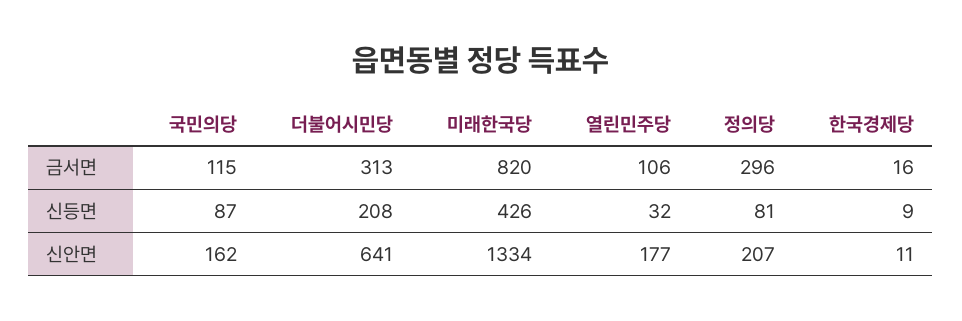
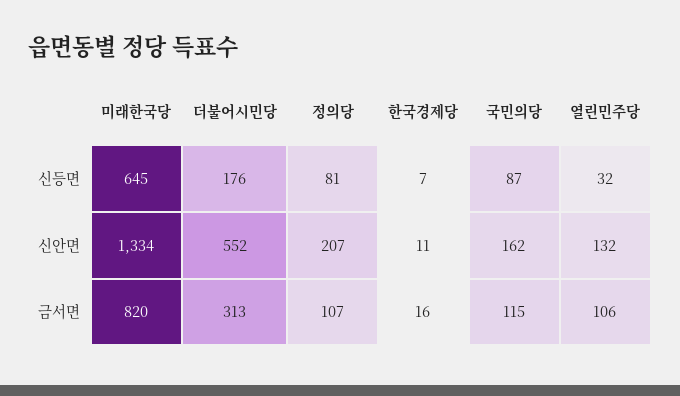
  {
    "국민의당": {
      "금서면": 115,
      "신등면": 87,
      "신안면": 162
    },
    "더불어시민당": {
      "금서면": 313,
-     "신등면": 208,
+     "신등면": 176,
-     "신안면": 641
+     "신안면": 552
    },
    "미래한국당": {
      "금서면": 820,
-     "신등면": 426,
+     "신등면": 645,
      "신안면": 1334
    },
    "열린민주당": {
      "금서면": 106,
      "신등면": 32,
-     "신안면": 177
+     "신안면": 132
    },
    "정의당": {
-     "금서면": 296,
+     "금서면": 107,
      "신등면": 81,
      "신안면": 207
    },
    "한국경제당": {
      "금서면": 16,
-     "신등면": 9,
+     "신등면": 7,
      "신안면": 11
    }
  }

